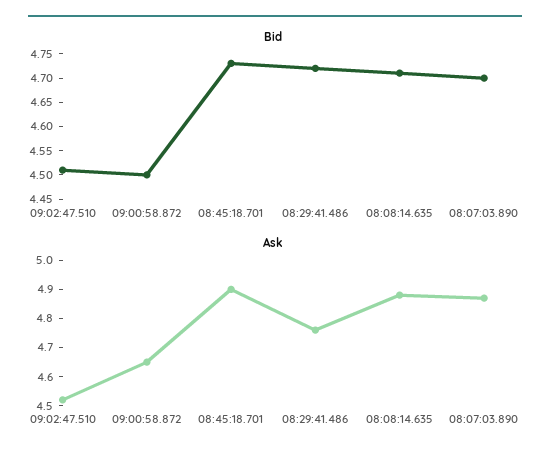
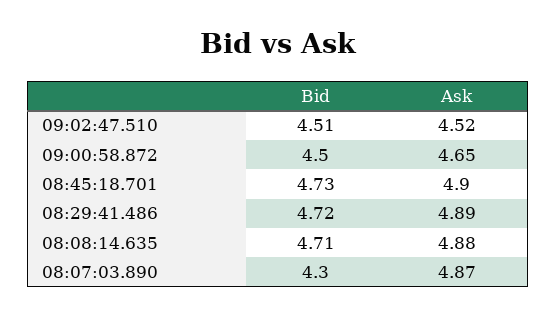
  {
    "Bid": {
      "09:02:47.510": 4.51,
      "09:00:58.872": 4.5,
      "08:45:18.701": 4.73,
      "08:29:41.486": 4.72,
      "08:08:14.635": 4.71,
-     "08:07:03.890": 4.7
+     "08:07:03.890": 4.3
    },
    "Ask": {
      "09:02:47.510": 4.52,
      "09:00:58.872": 4.65,
      "08:45:18.701": 4.9,
-     "08:29:41.486": 4.75,
+     "08:29:41.486": 4.89,
      "08:08:14.635": 4.88,
      "08:07:03.890": 4.87
    }
  }

